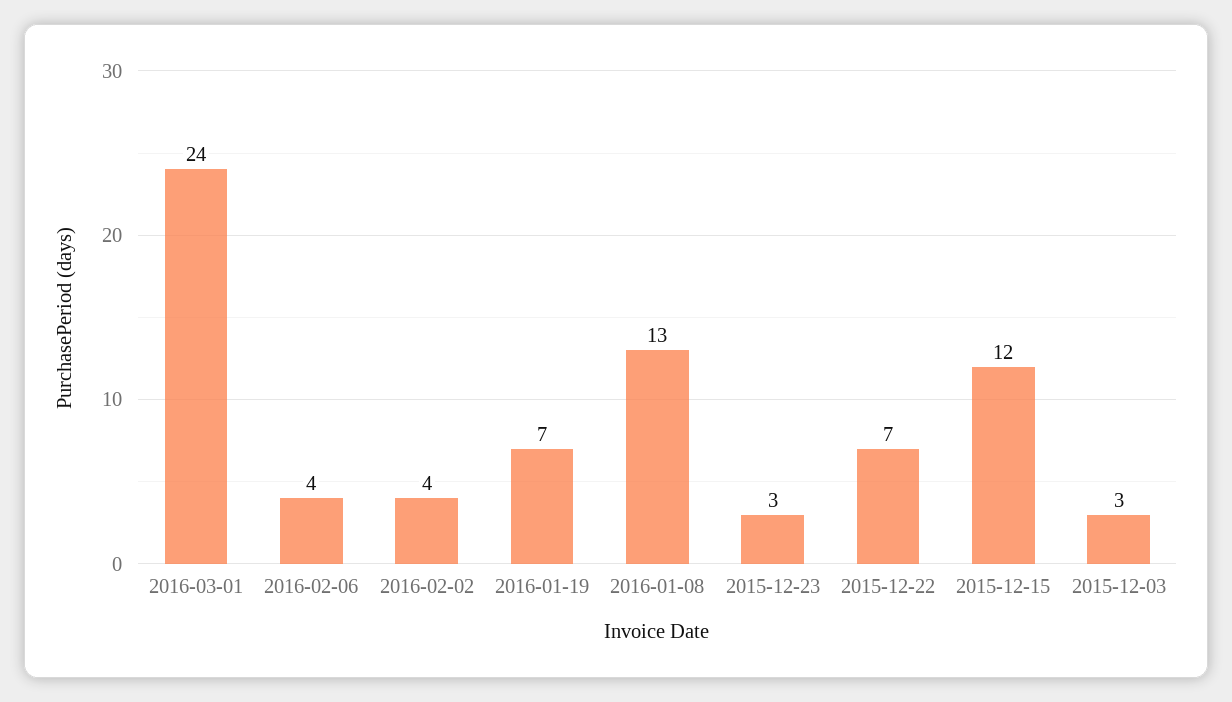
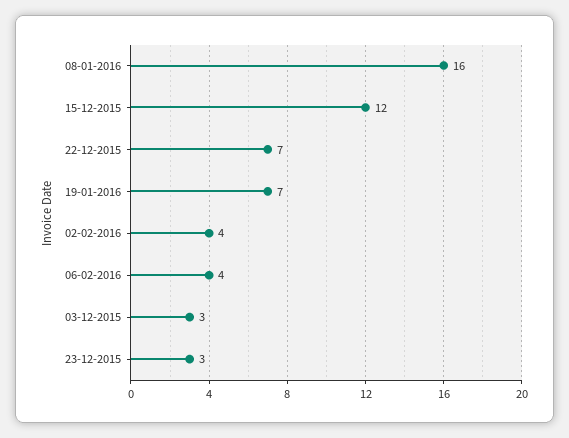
  {
-   "2016-03-01": 24,
    "2016-02-06": 4,
    "2016-02-02": 4,
    "2016-01-19": 7,
-   "2016-01-08": 13,
+   "2016-01-08": 16,
    "2015-12-23": 3,
    "2015-12-22": 7,
    "2015-12-15": 12,
    "2015-12-03": 3
  }

